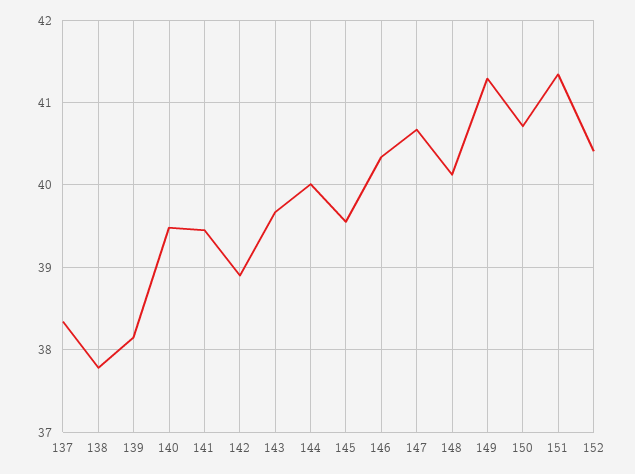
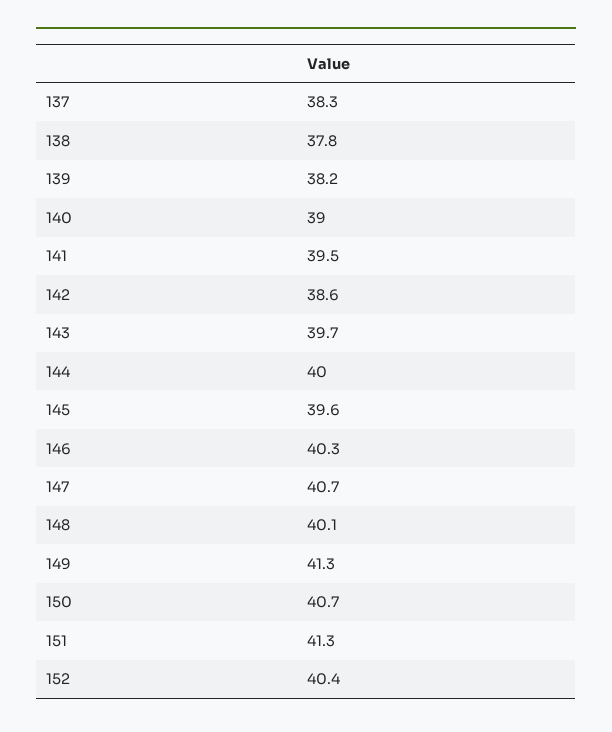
  {
    "137": 38.3,
    "138": 37.8,
    "139": 38.2,
-   "140": 39.5,
+   "140": 39,
    "141": 39.5,
-   "142": 38.9,
+   "142": 38.6,
    "143": 39.7,
    "144": 40,
    "145": 39.6,
    "146": 40.3,
    "147": 40.7,
    "148": 40.1,
    "149": 41.3,
    "150": 40.7,
    "151": 41.3,
    "152": 40.4
  }

